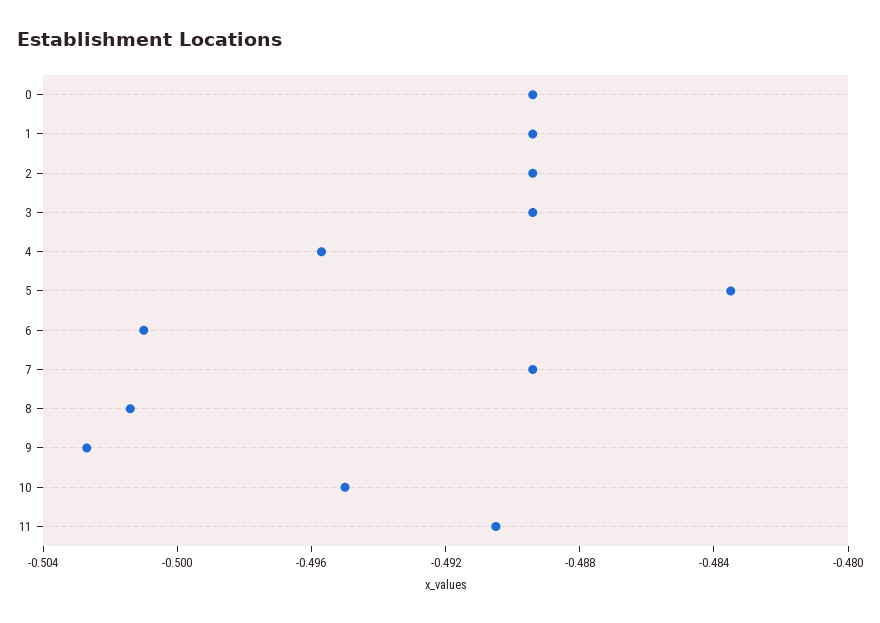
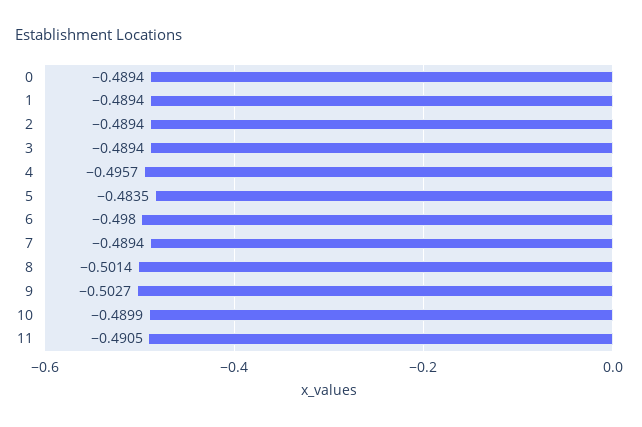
  {
    "0": -0.4894,
    "1": -0.4894,
    "2": -0.4894,
    "3": -0.4894,
    "4": -0.4957,
    "5": -0.4835,
-   "6": -0.501,
+   "6": -0.498,
    "7": -0.4894,
    "8": -0.5014,
    "9": -0.5027,
-   "10": -0.495,
+   "10": -0.4899,
    "11": -0.4905
  }

